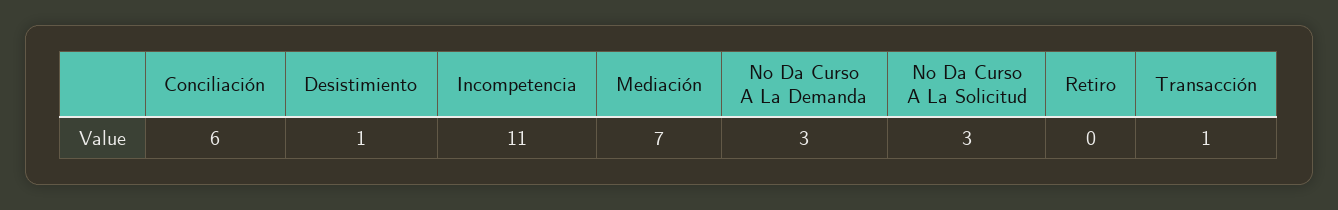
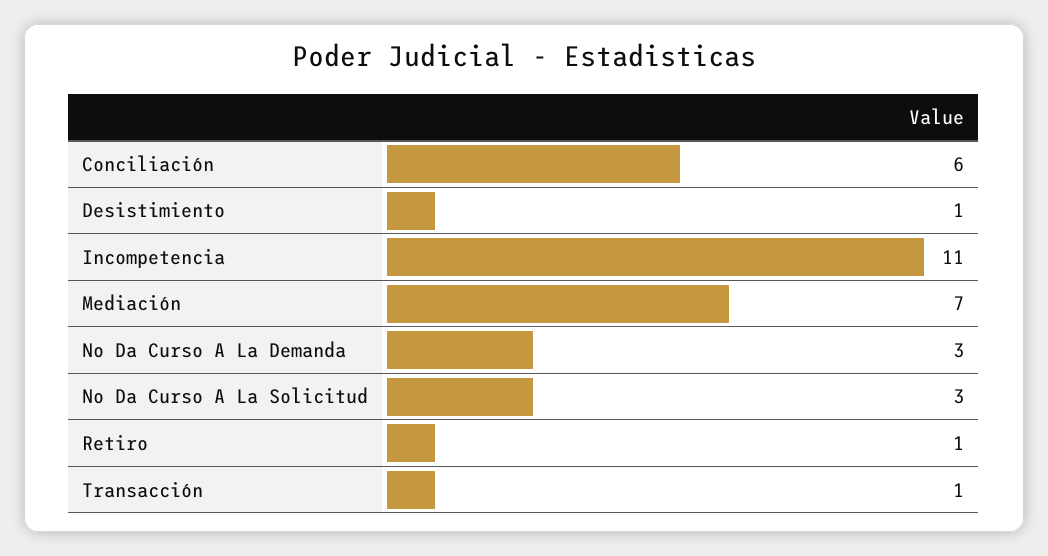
  {
    "Conciliación": 6,
    "Desistimiento": 1,
    "Incompetencia": 11,
    "Mediación": 7,
    "No Da Curso A La Demanda": 3,
    "No Da Curso A La Solicitud": 3,
-   "Retiro": 0,
+   "Retiro": 1,
    "Transacción": 1
  }

